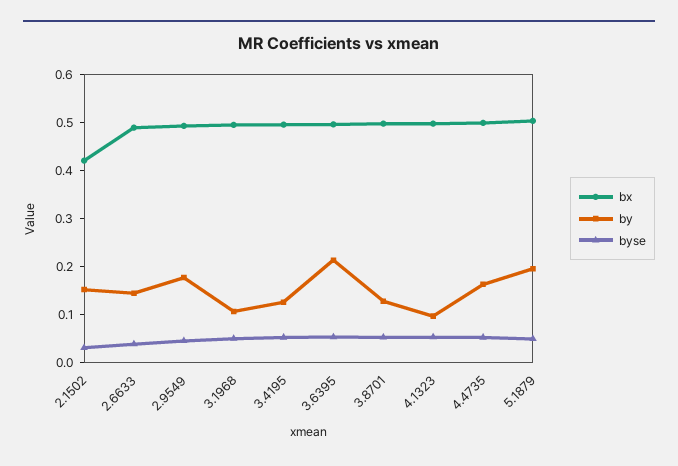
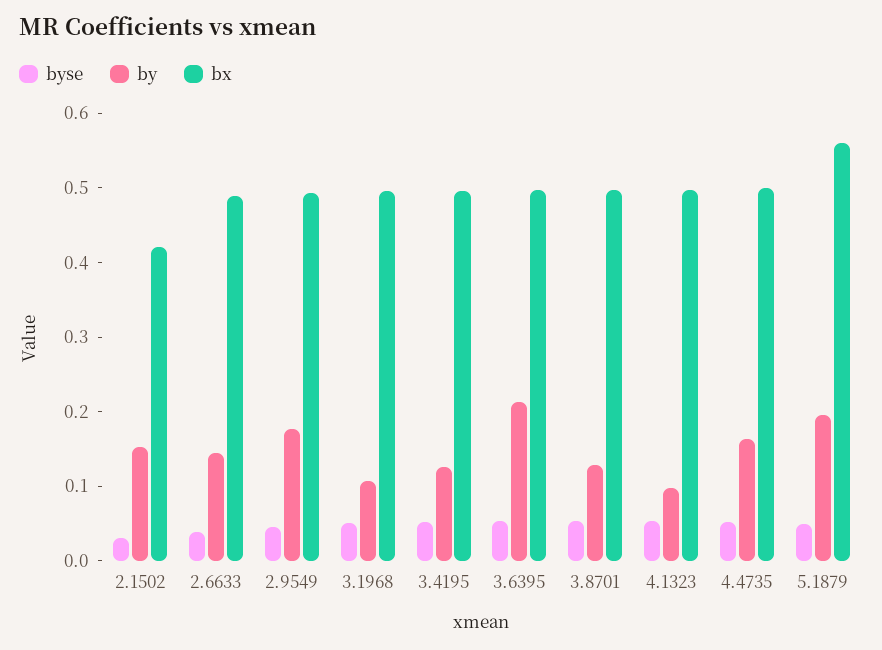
  {
    "bx": {
      "2.1502": 0.42,
      "2.6633": 0.48,
      "2.9549": 0.5,
      "3.1968": 0.5,
      "3.4195": 0.5,
      "3.6395": 0.5,
      "3.8701": 0.5,
      "4.1323": 0.5,
      "4.4735": 0.5,
-     "5.1879": 0.5
+     "5.1879": 0.56
    },
    "by": {
      "2.1502": 0.16,
      "2.6633": 0.14,
      "2.9549": 0.18,
      "3.1968": 0.1,
      "3.4195": 0.12,
      "3.6395": 0.22,
      "3.8701": 0.12,
      "4.1323": 0.1,
      "4.4735": 0.16,
      "5.1879": 0.2
    },
    "byse": {
      "2.1502": 0.04,
      "2.6633": 0.04,
      "2.9549": 0.04,
      "3.1968": 0.06,
      "3.4195": 0.06,
      "3.6395": 0.06,
      "3.8701": 0.06,
      "4.1323": 0.06,
      "4.4735": 0.06,
      "5.1879": 0.04
    }
  }

